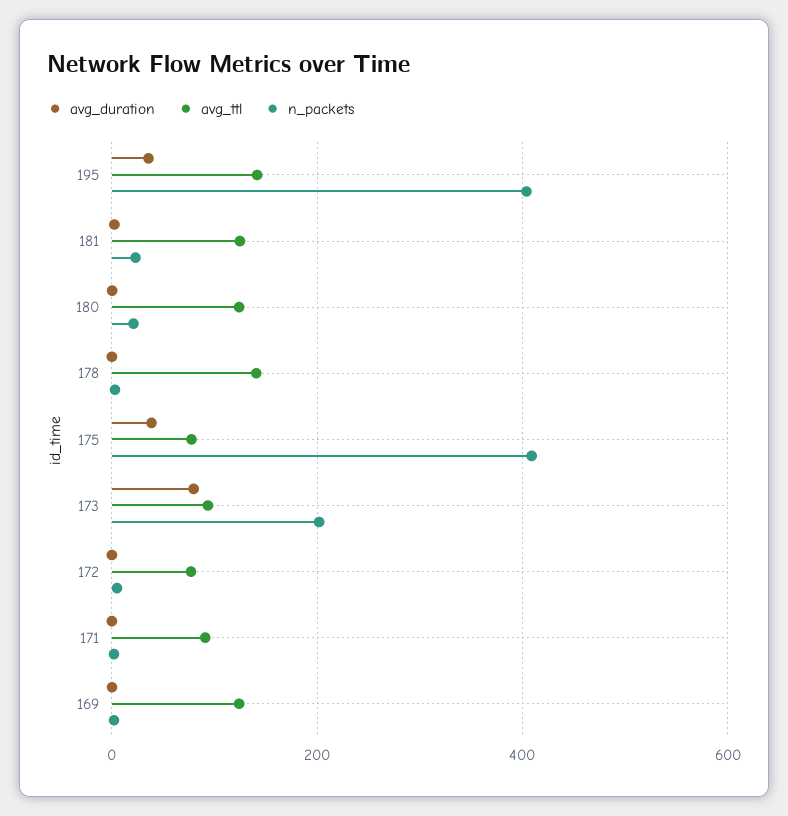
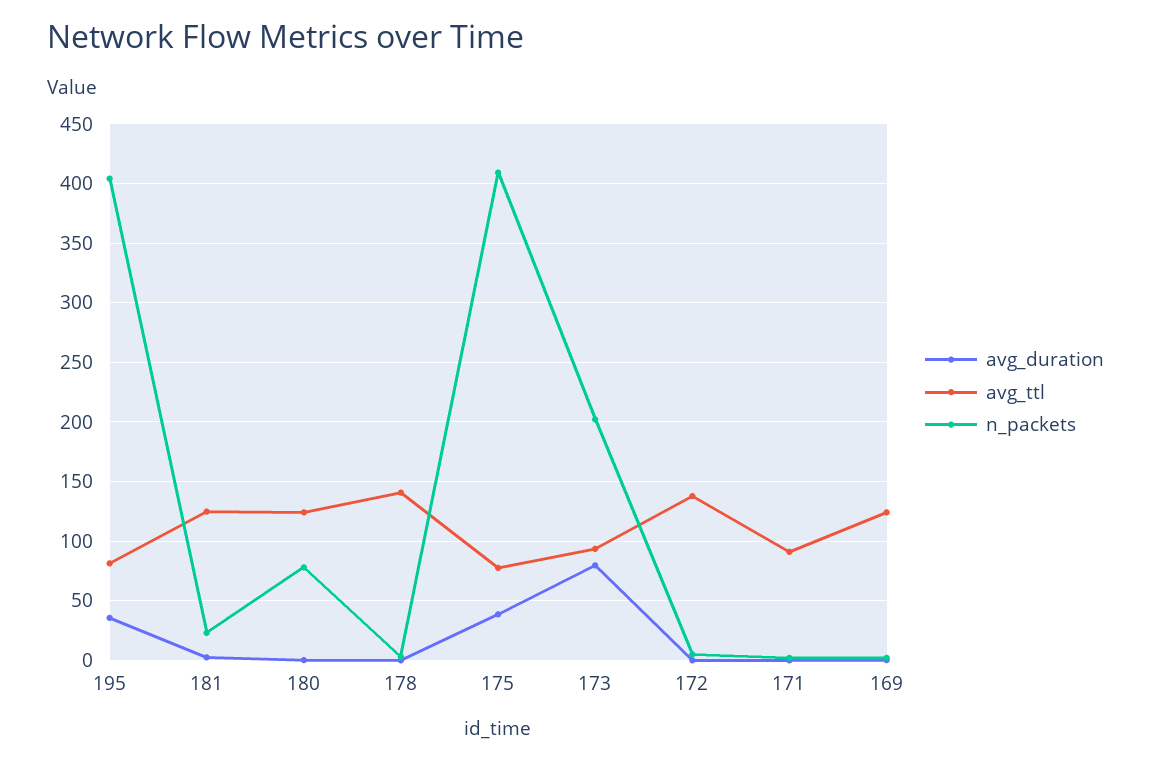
  {
    "avg_duration": {
      "195": 40,
      "181": 0,
      "180": 0,
      "178": 0,
      "175": 40,
      "173": 80,
      "172": 0,
      "171": 0,
      "169": 0
    },
    "avg_ttl": {
-     "195": 140,
+     "195": 80,
      "181": 120,
      "180": 120,
      "178": 140,
      "175": 80,
      "173": 90,
-     "172": 80,
+     "172": 140,
      "171": 90,
      "169": 120
    },
    "n_packets": {
      "195": 400,
      "181": 20,
-     "180": 20,
+     "180": 80,
      "178": 0,
      "175": 410,
      "173": 200,
      "172": 10,
      "171": 0,
      "169": 0
    }
  }

